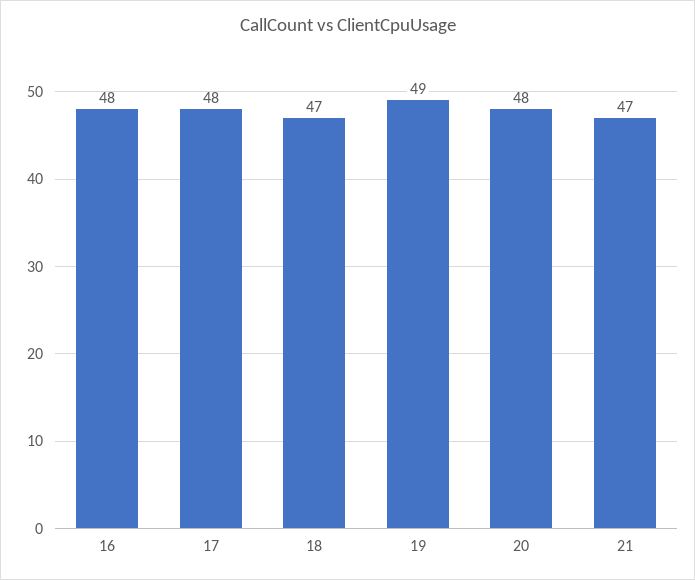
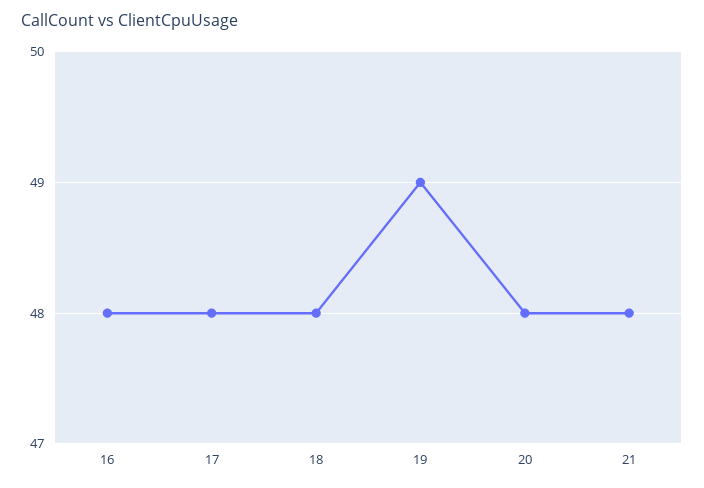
  {
    "16": 48,
    "17": 48,
-   "18": 47,
+   "18": 48,
    "19": 49,
    "20": 48,
-   "21": 47
+   "21": 48
  }

